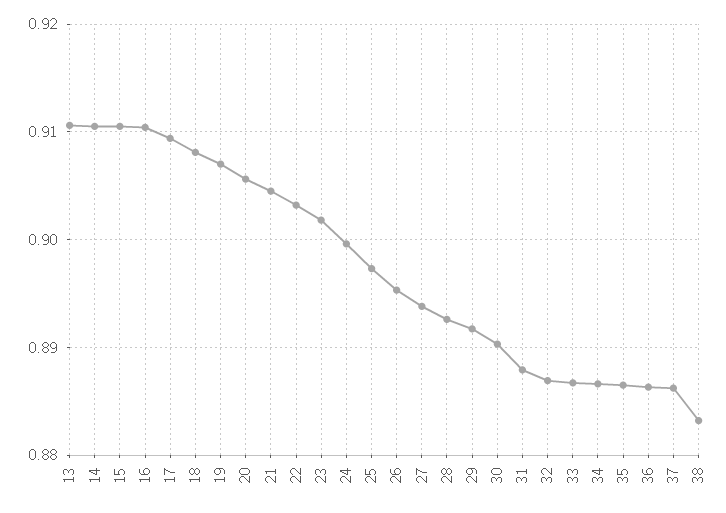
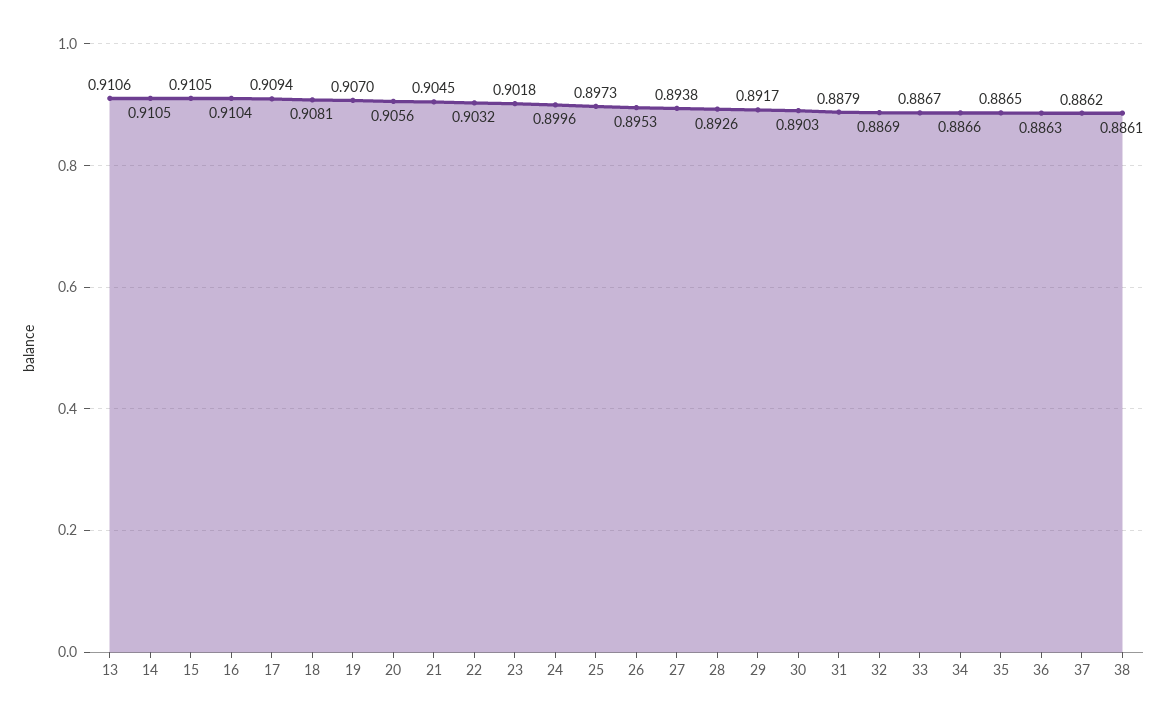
  {
    "13": 0.9106,
    "14": 0.9105,
    "15": 0.9105,
    "16": 0.9104,
    "17": 0.9094,
    "18": 0.9081,
    "19": 0.907,
    "20": 0.9056,
    "21": 0.9045,
    "22": 0.9032,
    "23": 0.9018,
    "24": 0.8996,
    "25": 0.8973,
    "26": 0.8953,
    "27": 0.8938,
    "28": 0.8926,
    "29": 0.8917,
    "30": 0.8903,
    "31": 0.8879,
    "32": 0.8869,
    "33": 0.8867,
    "34": 0.8866,
    "35": 0.8865,
    "36": 0.8863,
    "37": 0.8862,
-   "38": 0.883
+   "38": 0.8861
  }

